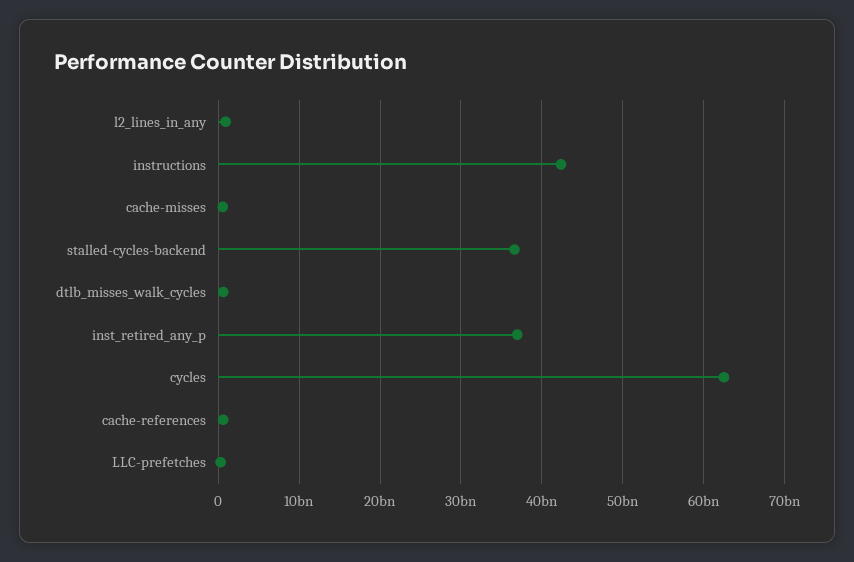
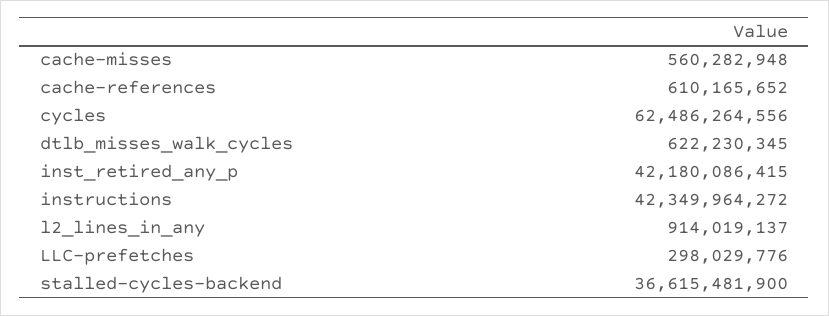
  {
    "l2_lines_in_any": 914019137,
    "instructions": 42349964272,
    "cache-misses": 560282948,
    "stalled-cycles-backend": 36615481900,
    "dtlb_misses_walk_cycles": 622230345,
-   "inst_retired_any_p": 37000000000,
+   "inst_retired_any_p": 42180086415,
    "cycles": 62486264556,
    "cache-references": 610165652,
    "LLC-prefetches": 298029776
  }

